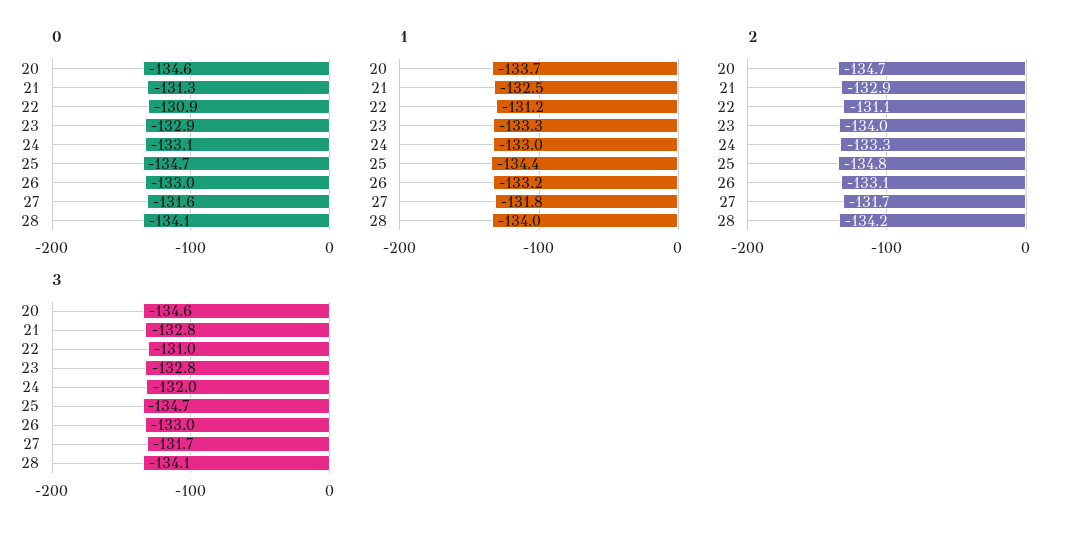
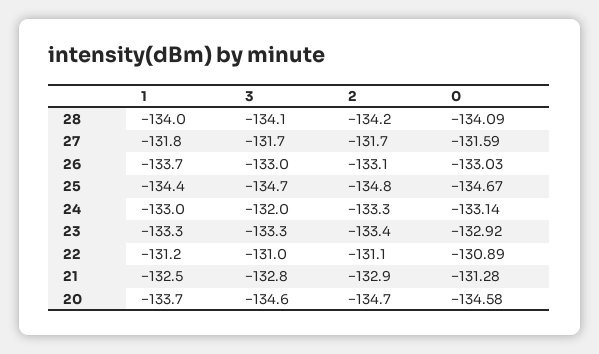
  {
    "0": {
      "20": -134.58,
      "21": -131.28,
      "22": -130.89,
      "23": -132.92,
      "24": -133.14,
      "25": -134.67,
      "26": -133.03,
      "27": -131.59,
      "28": -134.09
    },
    "1": {
      "20": -133.7,
      "21": -132.5,
      "22": -131.2,
      "23": -133.3,
      "24": -133,
      "25": -134.4,
-     "26": -133.2,
+     "26": -133.7,
      "27": -131.8,
      "28": -134
    },
    "2": {
      "20": -134.7,
      "21": -132.9,
      "22": -131.1,
-     "23": -134,
+     "23": -133.4,
      "24": -133.3,
      "25": -134.8,
      "26": -133.1,
      "27": -131.7,
      "28": -134.2
    },
    "3": {
      "20": -134.6,
      "21": -132.8,
      "22": -131,
-     "23": -132.8,
+     "23": -133.3,
      "24": -132,
      "25": -134.7,
      "26": -133,
      "27": -131.7,
      "28": -134.1
    }
  }

